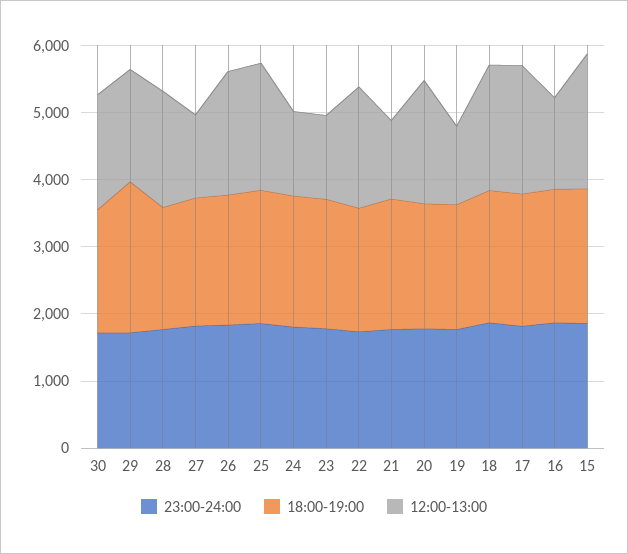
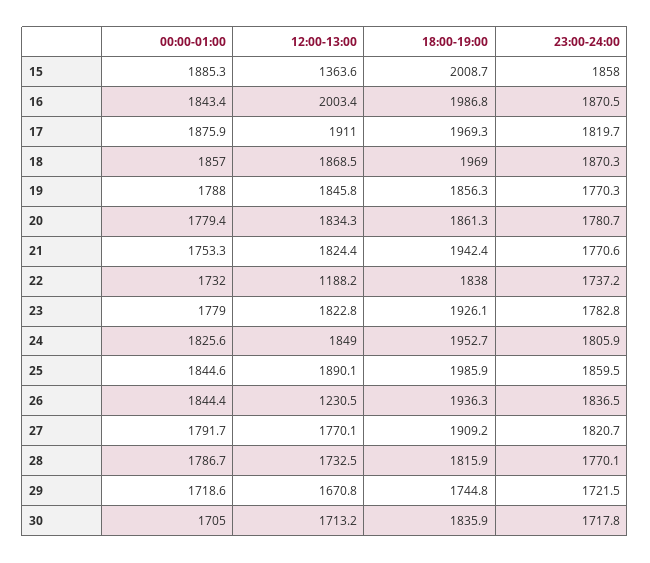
  {
    "23:00-24:00": {
      "30": 1717.8,
      "29": 1721.5,
      "28": 1770.1,
      "27": 1820.7,
      "26": 1836.5,
      "25": 1859.5,
      "24": 1805.9,
      "23": 1782.8,
      "22": 1737.2,
      "21": 1770.6,
      "20": 1780.7,
      "19": 1770.3,
      "18": 1870.3,
      "17": 1819.7,
      "16": 1870.5,
      "15": 1858
    },
    "18:00-19:00": {
      "30": 1835.9,
-     "29": 2200,
+     "29": 1744.8,
      "28": 1815.9,
      "27": 1909.2,
      "26": 1936.3,
      "25": 1985.9,
      "24": 1952.7,
      "23": 1926.1,
      "22": 1838,
      "21": 1942.4,
      "20": 1861.3,
      "19": 1856.3,
      "18": 1969,
      "17": 1969.3,
      "16": 1986.8,
      "15": 2008.7
    },
    "12:00-13:00": {
      "30": 1713.2,
      "29": 1670.8,
      "28": 1732.5,
-     "27": 1200,
+     "27": 1770.1,
-     "26": 1800,
+     "26": 1230.5,
      "25": 1890.1,
-     "24": 1200,
+     "24": 1849,
-     "23": 1200,
+     "23": 1822.8,
-     "22": 1800,
+     "22": 1188.2,
-     "21": 1200,
+     "21": 1824.4,
      "20": 1834.3,
-     "19": 1200,
+     "19": 1845.8,
      "18": 1868.5,
      "17": 1911,
-     "16": 1400,
+     "16": 2003.4,
-     "15": 2000
+     "15": 1363.6
-   }
+   },
+   "00:00-01:00": {
+     "15": 1885.3,
+     "16": 1843.4,
+     "17": 1875.9,
+     "18": 1857,
+     "19": 1788,
+     "20": 1779.4,
+     "21": 1753.3,
+     "22": 1732,
+     "23": 1779,
+     "24": 1825.6,
+     "25": 1844.6,
+     "26": 1844.4,
+     "27": 1791.7,
+     "28": 1786.7,
+     "29": 1718.6,
+     "30": 1705
+   }
  }

